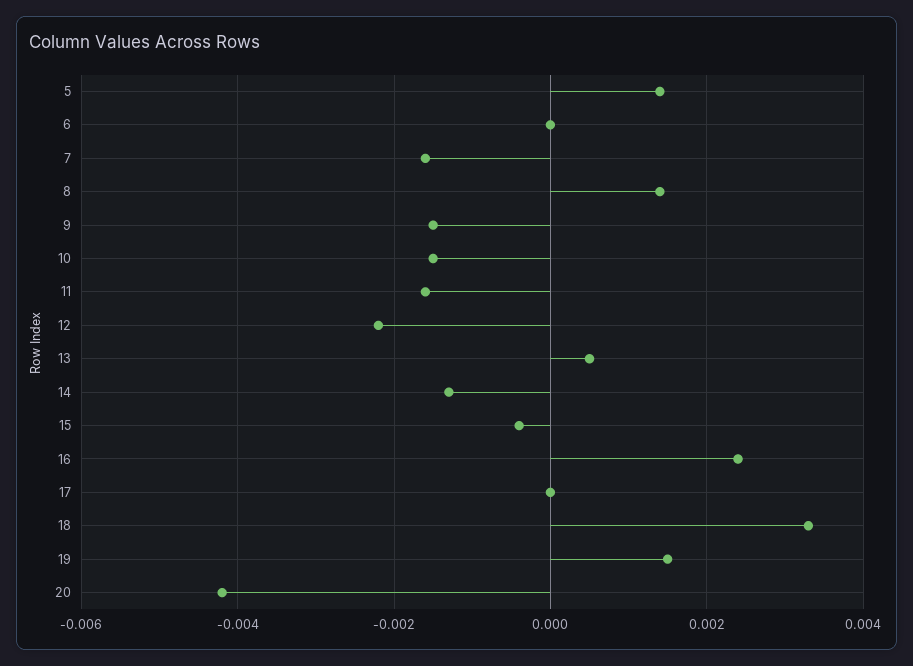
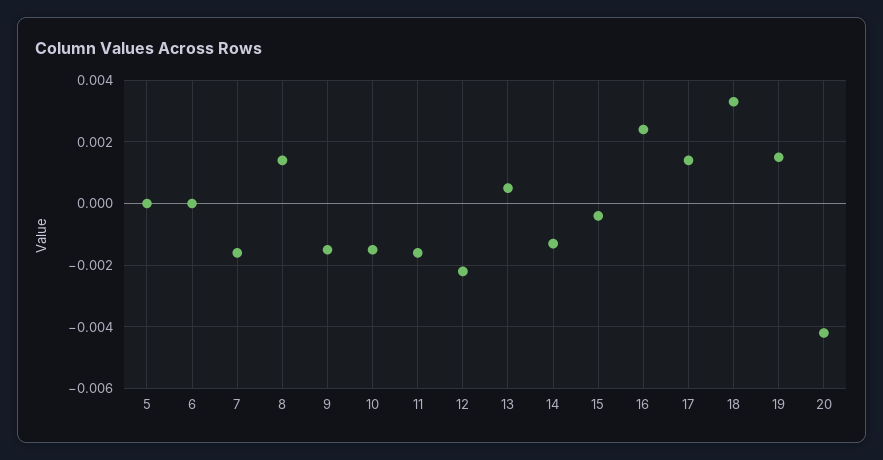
  {
-   "5": 0.0015,
+   "5": 0,
    "6": 0,
    "7": -0.0015,
    "8": 0.0015,
    "9": -0.0015,
    "10": -0.0015,
    "11": -0.0015,
    "12": -0.002,
    "13": 0.0005,
    "14": -0.0015,
    "15": -0.0005,
    "16": 0.0025,
-   "17": 0,
+   "17": 0.0015,
    "18": 0.0035,
    "19": 0.0015,
    "20": -0.004
  }

